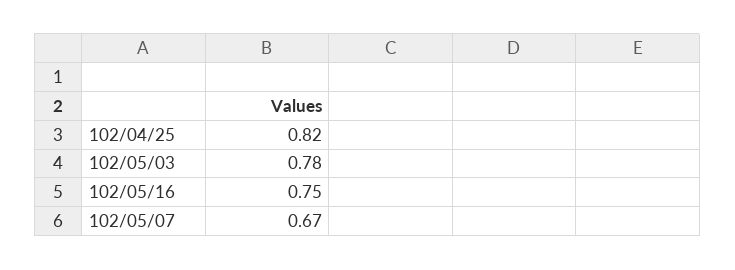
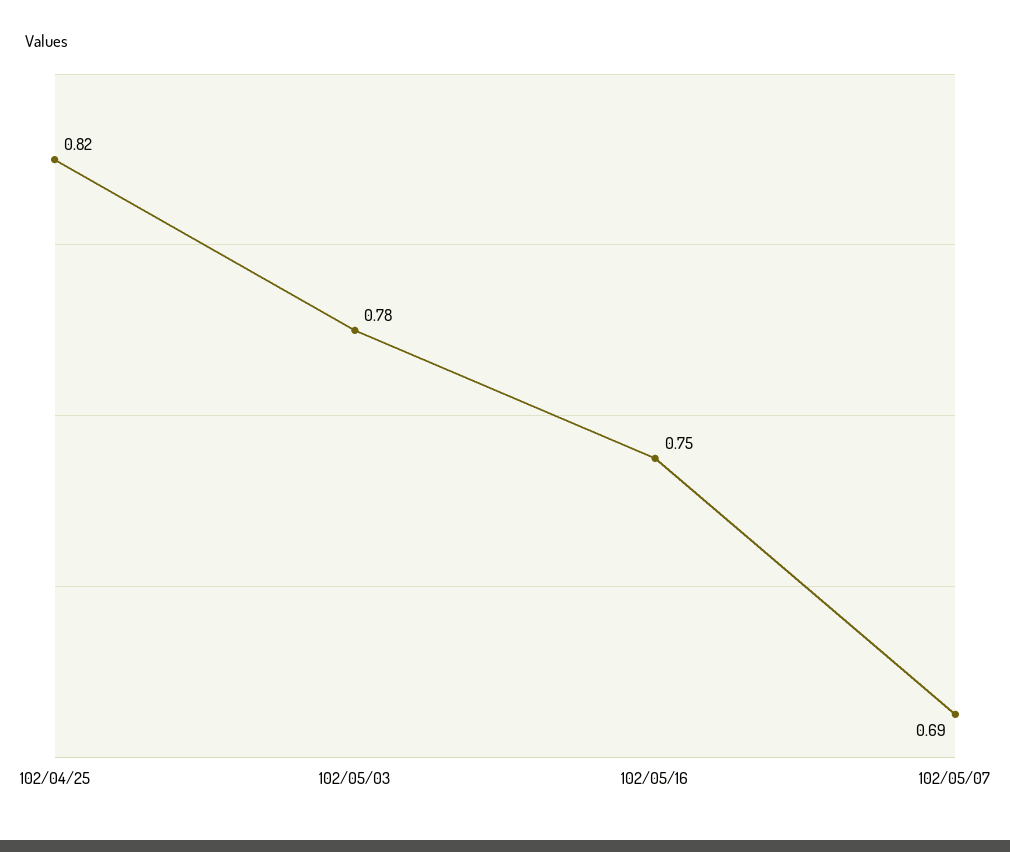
  {
    "102/04/25": 0.82,
    "102/05/03": 0.78,
    "102/05/16": 0.75,
-   "102/05/07": 0.67
+   "102/05/07": 0.69
  }

